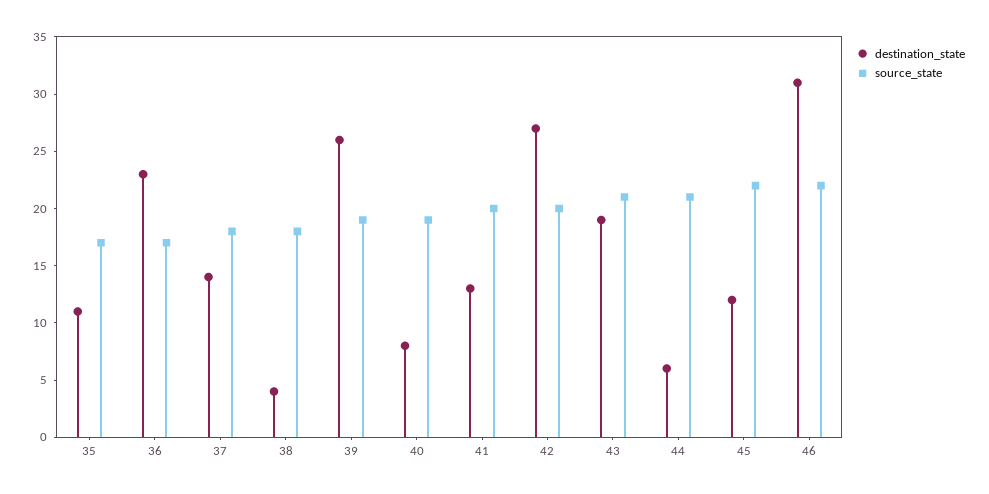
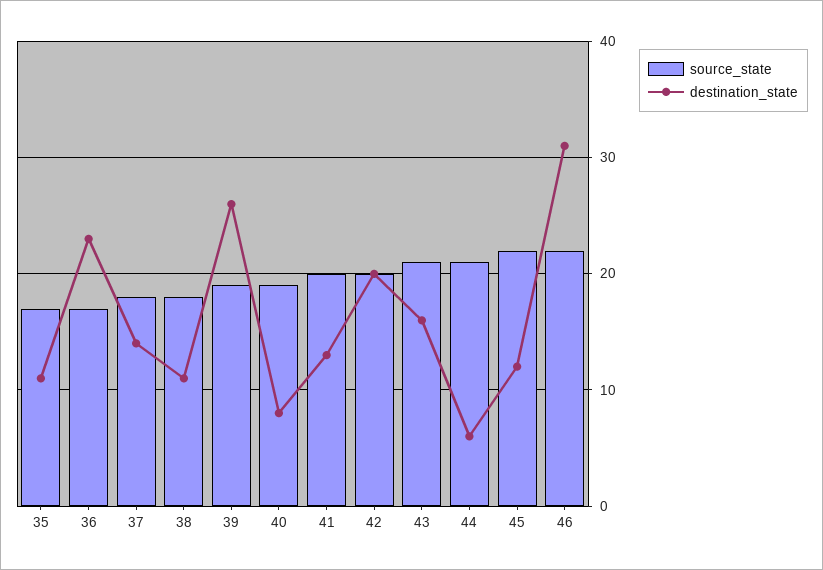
  {
    "destination_state": {
      "35": 11,
      "36": 23,
      "37": 14,
-     "38": 4,
+     "38": 11,
      "39": 26,
      "40": 8,
      "41": 13,
-     "42": 27,
+     "42": 20,
-     "43": 19,
+     "43": 16,
      "44": 6,
      "45": 12,
      "46": 31
    },
    "source_state": {
      "35": 17,
      "36": 17,
      "37": 18,
      "38": 18,
      "39": 19,
      "40": 19,
      "41": 20,
      "42": 20,
      "43": 21,
      "44": 21,
      "45": 22,
      "46": 22
    }
  }

